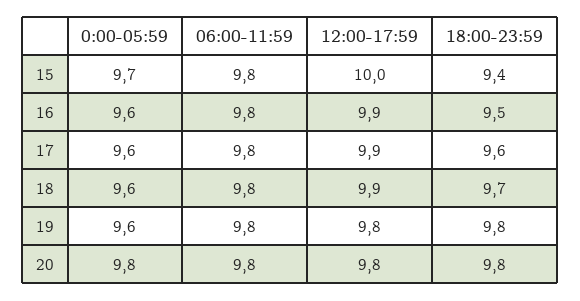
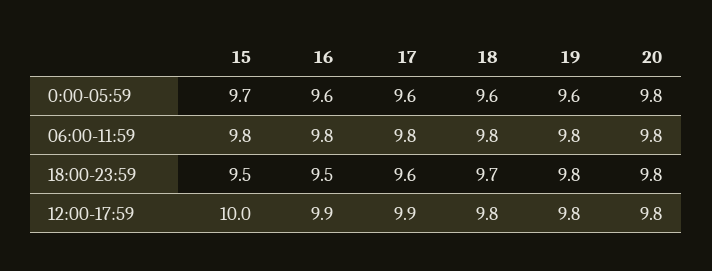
  {
    "0:00-05:59": {
      "15": 9.7,
      "16": 9.6,
      "17": 9.6,
      "18": 9.6,
      "19": 9.6,
      "20": 9.8
    },
    "06:00-11:59": {
      "15": 9.8,
      "16": 9.8,
      "17": 9.8,
      "18": 9.8,
      "19": 9.8,
      "20": 9.8
    },
    "12:00-17:59": {
      "15": 10,
      "16": 9.9,
      "17": 9.9,
-     "18": 9.9,
+     "18": 9.8,
      "19": 9.8,
      "20": 9.8
    },
    "18:00-23:59": {
-     "15": 9.4,
+     "15": 9.5,
      "16": 9.5,
      "17": 9.6,
      "18": 9.7,
      "19": 9.8,
      "20": 9.8
    }
  }

